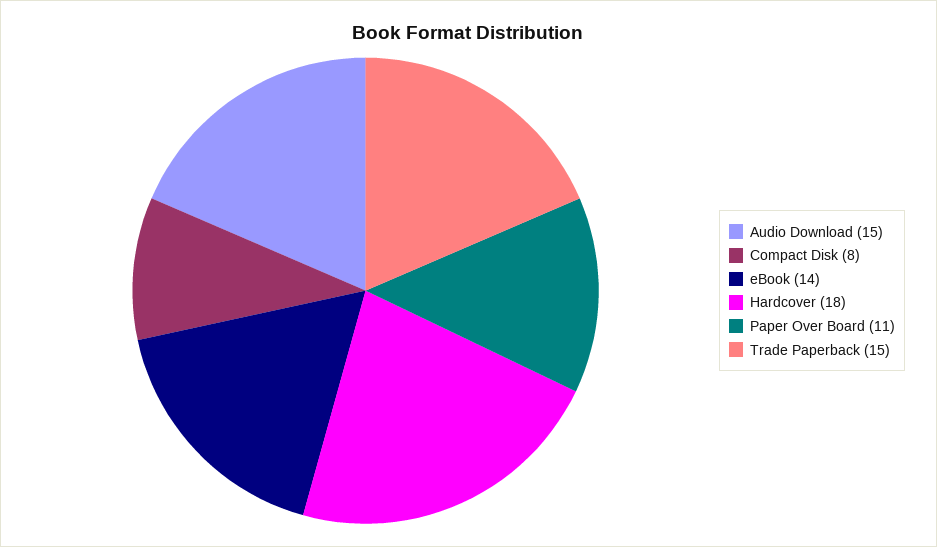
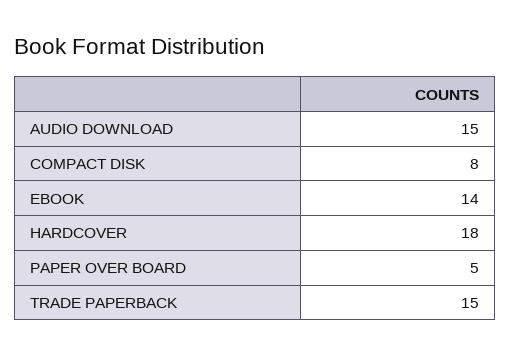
  {
    "Audio Download": 15,
    "Compact Disk": 8,
    "eBook": 14,
    "Hardcover": 18,
-   "Paper Over Board": 11,
+   "Paper Over Board": 5,
    "Trade Paperback": 15
  }

